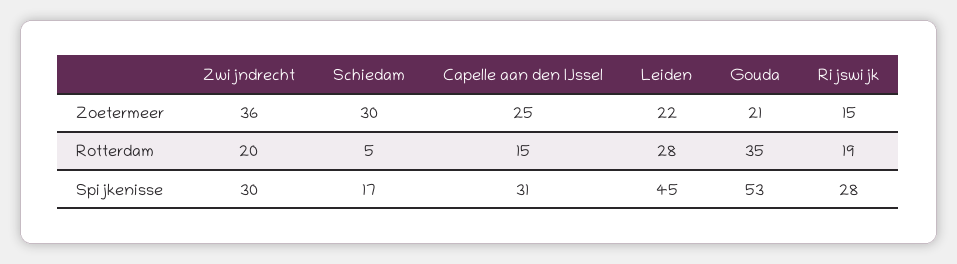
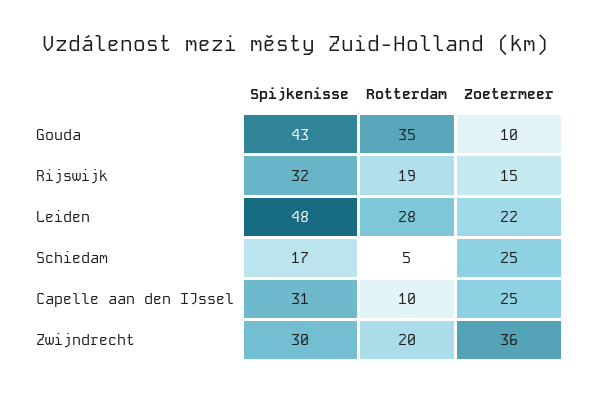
  {
    "Zwijndrecht": {
      "Zoetermeer": 36,
      "Rotterdam": 20,
      "Spijkenisse": 30
    },
    "Schiedam": {
-     "Zoetermeer": 30,
+     "Zoetermeer": 25,
      "Rotterdam": 5,
      "Spijkenisse": 17
    },
    "Capelle aan den IJssel": {
      "Zoetermeer": 25,
-     "Rotterdam": 15,
+     "Rotterdam": 10,
      "Spijkenisse": 31
    },
    "Leiden": {
      "Zoetermeer": 22,
      "Rotterdam": 28,
-     "Spijkenisse": 45
+     "Spijkenisse": 48
    },
    "Gouda": {
-     "Zoetermeer": 21,
+     "Zoetermeer": 10,
      "Rotterdam": 35,
-     "Spijkenisse": 53
+     "Spijkenisse": 43
    },
    "Rijswijk": {
      "Zoetermeer": 15,
      "Rotterdam": 19,
-     "Spijkenisse": 28
+     "Spijkenisse": 32
    }
  }

